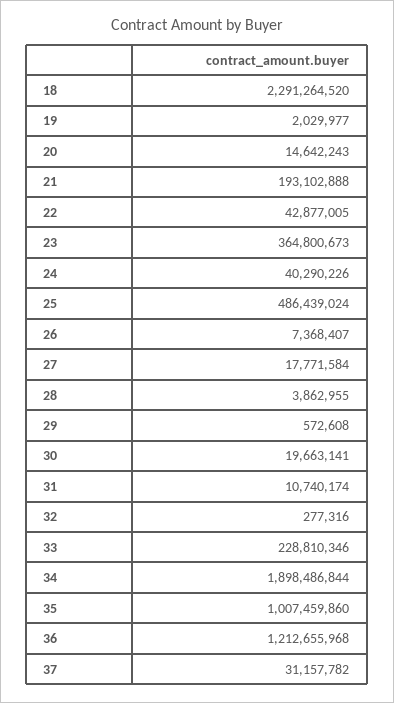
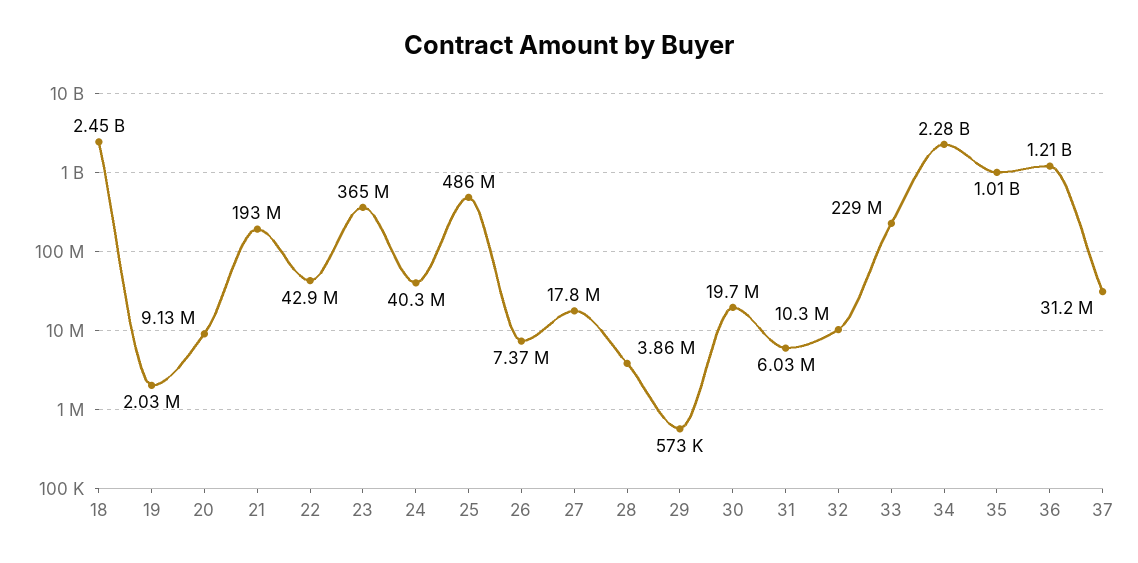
  {
-   "18": 2291264520,
+   "18": 2450000000,
    "19": 2029977,
-   "20": 14642243,
+   "20": 9130000,
    "21": 193102888,
    "22": 42877005,
    "23": 364800673,
    "24": 40290226,
    "25": 486439024,
    "26": 7368407,
    "27": 17771584,
    "28": 3862955,
    "29": 572608,
    "30": 19663141,
-   "31": 10740174,
+   "31": 6030000,
-   "32": 277316,
+   "32": 10300000,
    "33": 228810346,
-   "34": 1898486844,
+   "34": 2280000000,
    "35": 1007459860,
    "36": 1212655968,
    "37": 31157782
  }

